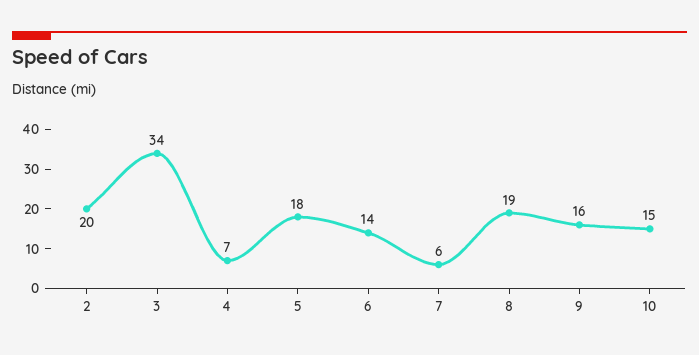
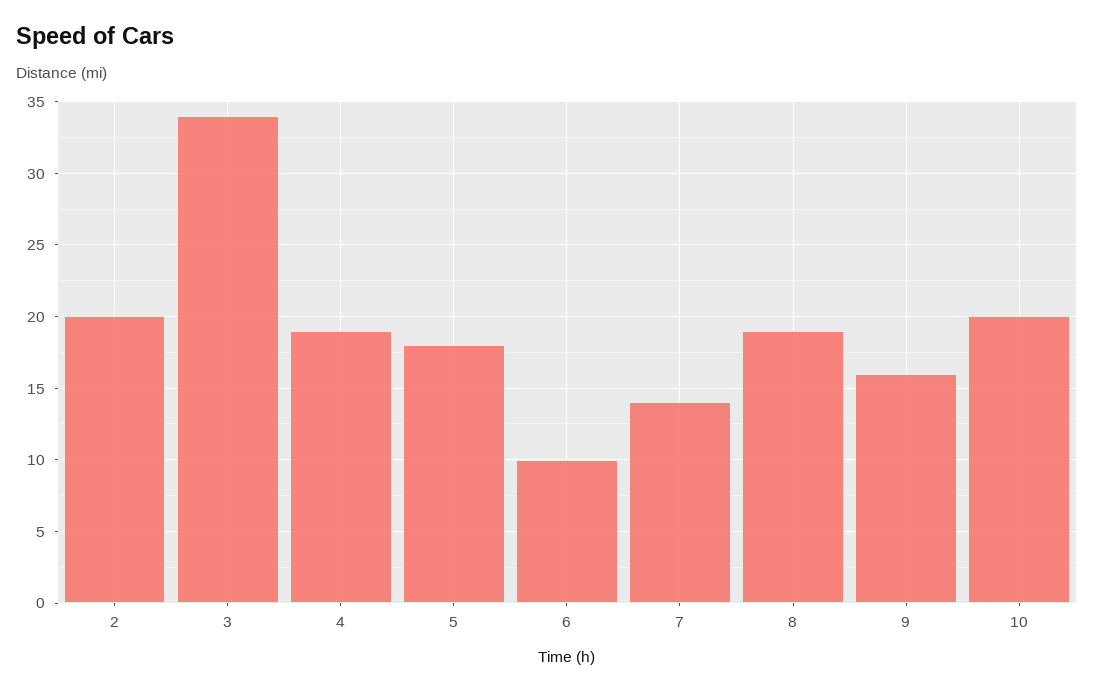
  {
    "2": 20,
    "3": 34,
-   "4": 7,
+   "4": 19,
    "5": 18,
-   "6": 14,
+   "6": 10,
-   "7": 6,
+   "7": 14,
    "8": 19,
    "9": 16,
-   "10": 15
+   "10": 20
  }

